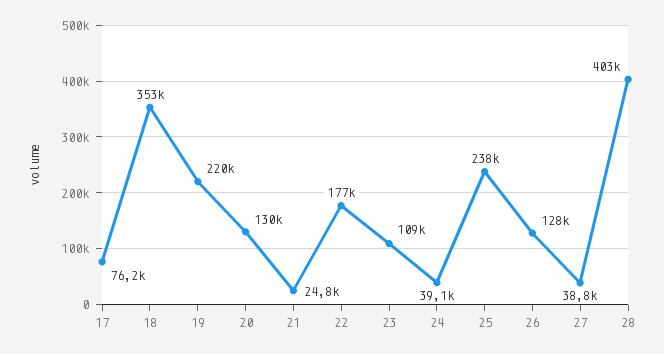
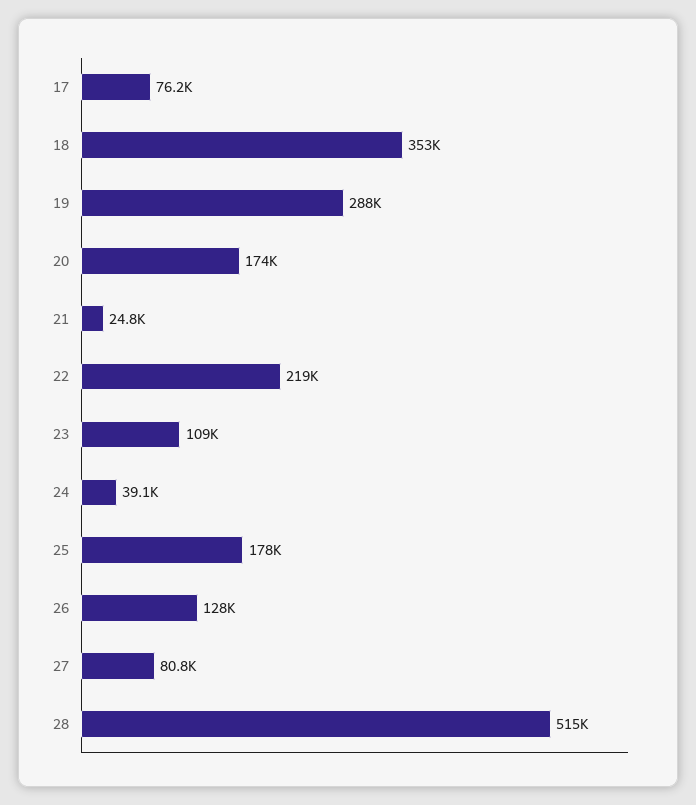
  {
    "17": 76200,
    "18": 353000,
-   "19": 220000,
+   "19": 288000,
-   "20": 130000,
+   "20": 174000,
    "21": 24800,
-   "22": 177000,
+   "22": 219000,
    "23": 109000,
    "24": 39100,
-   "25": 238000,
+   "25": 178000,
    "26": 128000,
-   "27": 38800,
+   "27": 80800,
-   "28": 403000
+   "28": 515000
  }

